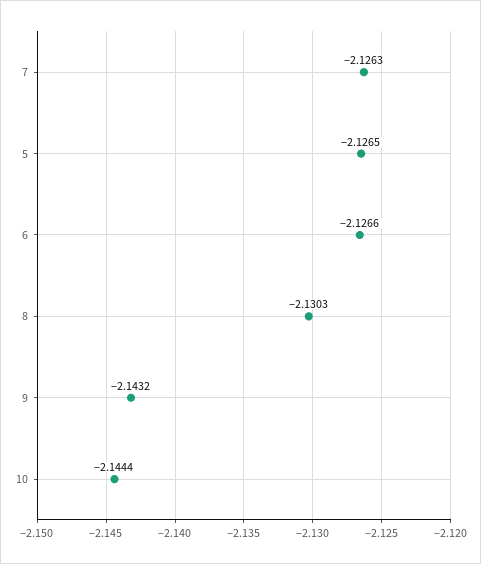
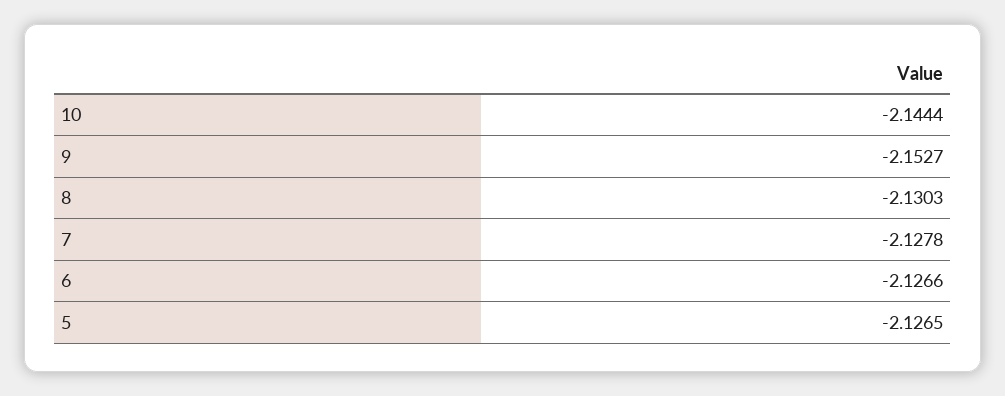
  {
-   "7": -2.1263,
+   "7": -2.1278,
    "5": -2.1265,
    "6": -2.1266,
    "8": -2.1303,
-   "9": -2.1432,
+   "9": -2.1527,
    "10": -2.1444
  }

